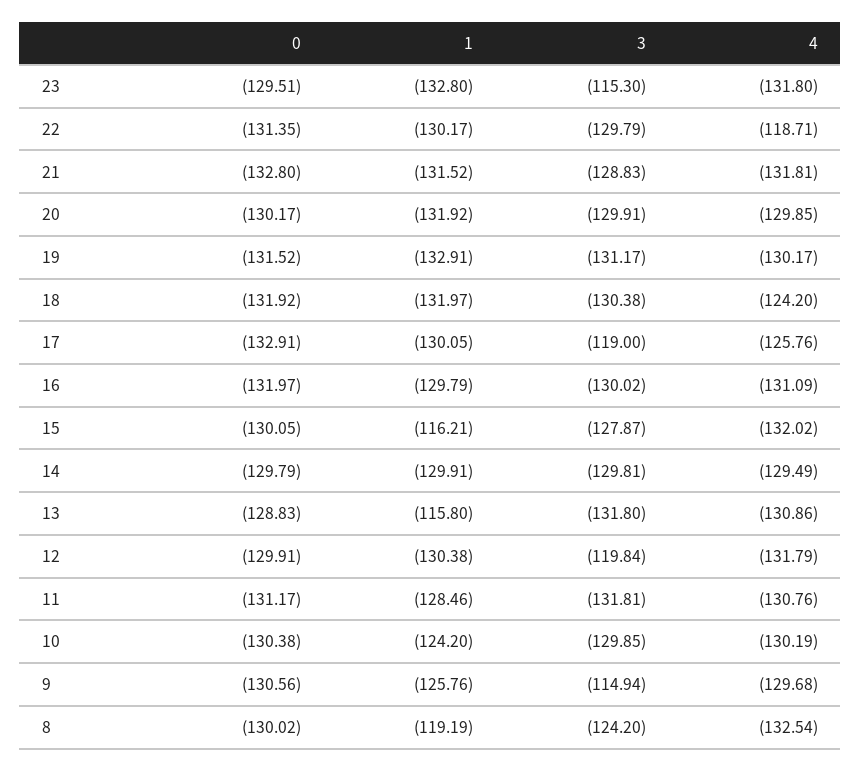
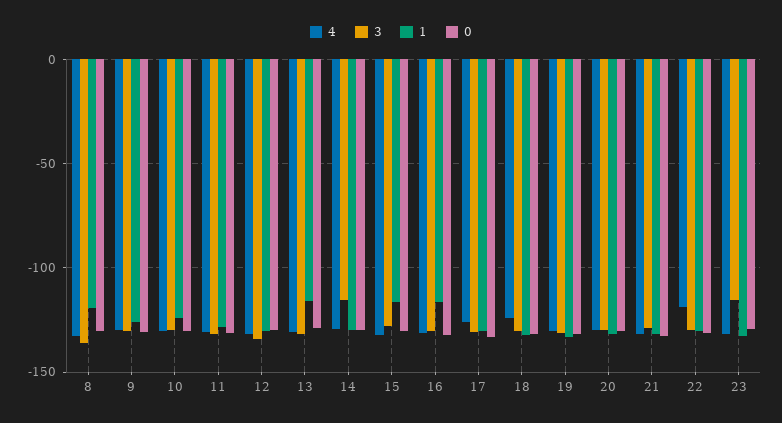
  {
    "0": {
      "23": -129.51,
      "22": -131.35,
      "21": -132.8,
      "20": -130.17,
      "19": -131.52,
      "18": -131.92,
      "17": -132.91,
      "16": -131.97,
      "15": -130.05,
      "14": -129.79,
      "13": -128.83,
      "12": -129.91,
      "11": -131.17,
      "10": -130.38,
      "9": -130.56,
      "8": -130.02
    },
    "1": {
      "23": -132.8,
      "22": -130.17,
      "21": -131.52,
      "20": -131.92,
      "19": -132.91,
      "18": -131.97,
      "17": -130.05,
-     "16": -129.79,
+     "16": -115,
      "15": -116.21,
      "14": -129.91,
      "13": -115.8,
      "12": -130.38,
      "11": -128.46,
      "10": -124.2,
      "9": -125.76,
      "8": -119.19
    },
    "3": {
      "23": -115.3,
      "22": -129.79,
      "21": -128.83,
      "20": -129.91,
      "19": -131.17,
      "18": -130.38,
-     "17": -119,
+     "17": -130,
      "16": -130.02,
      "15": -127.87,
-     "14": -129.81,
+     "14": -115,
      "13": -131.8,
-     "12": -119.84,
+     "12": -135,
      "11": -131.81,
      "10": -129.85,
-     "9": -114.94,
+     "9": -130,
-     "8": -124.2
+     "8": -135
    },
    "4": {
      "23": -131.8,
      "22": -118.71,
      "21": -131.81,
      "20": -129.85,
      "19": -130.17,
      "18": -124.2,
      "17": -125.76,
      "16": -131.09,
      "15": -132.02,
      "14": -129.49,
      "13": -130.86,
      "12": -131.79,
      "11": -130.76,
      "10": -130.19,
      "9": -129.68,
      "8": -132.54
    }
  }

